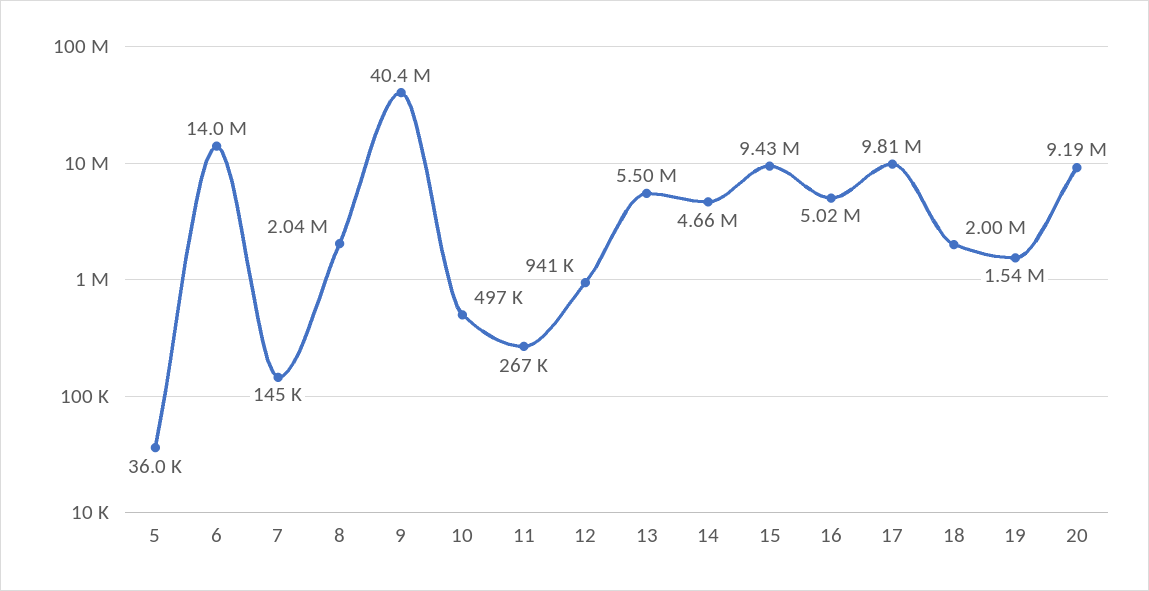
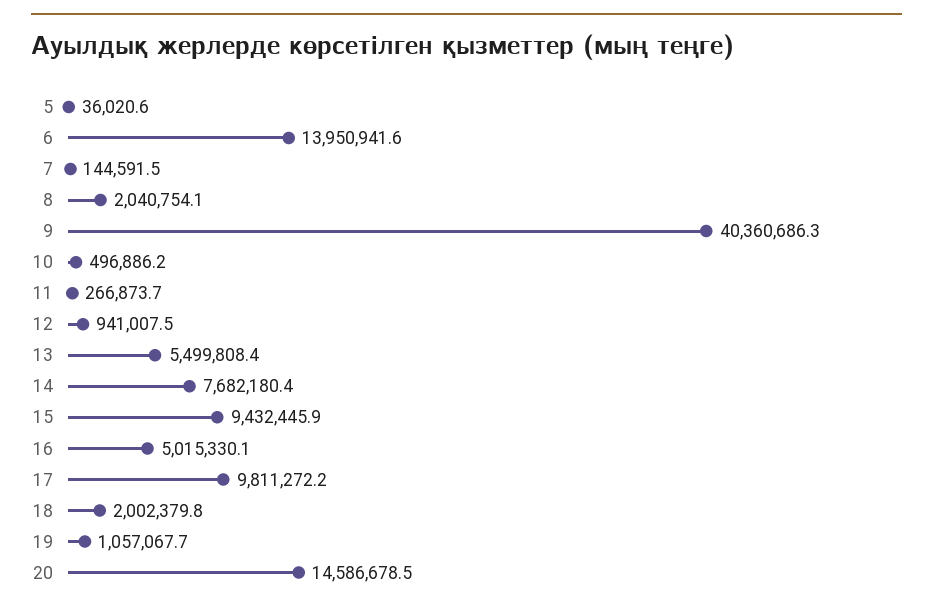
  {
    "5": 36020.6,
    "6": 13950941.6,
    "7": 144591.5,
    "8": 2040754.1,
    "9": 40360686.3,
    "10": 496886.2,
    "11": 266873.7,
    "12": 941007.5,
    "13": 5499808.4,
-   "14": 4660000,
+   "14": 7682180.4,
    "15": 9432445.9,
    "16": 5015330.1,
    "17": 9811272.2,
    "18": 2002379.8,
-   "19": 1540000,
+   "19": 1057067.7,
-   "20": 9190000
+   "20": 14586678.5
  }

